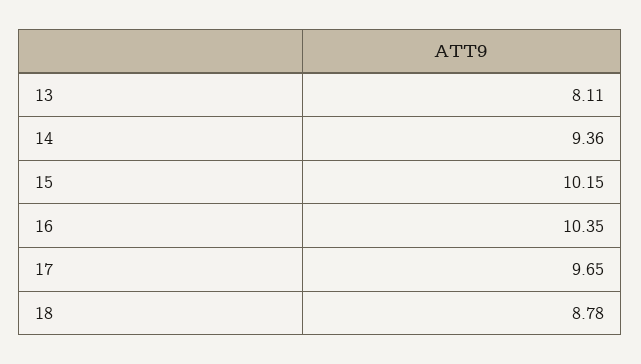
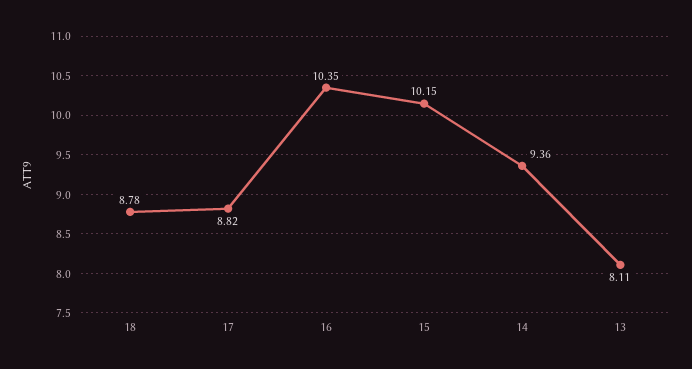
  {
    "13": 8.11,
    "14": 9.36,
    "15": 10.15,
    "16": 10.35,
-   "17": 9.65,
+   "17": 8.82,
    "18": 8.78
  }

